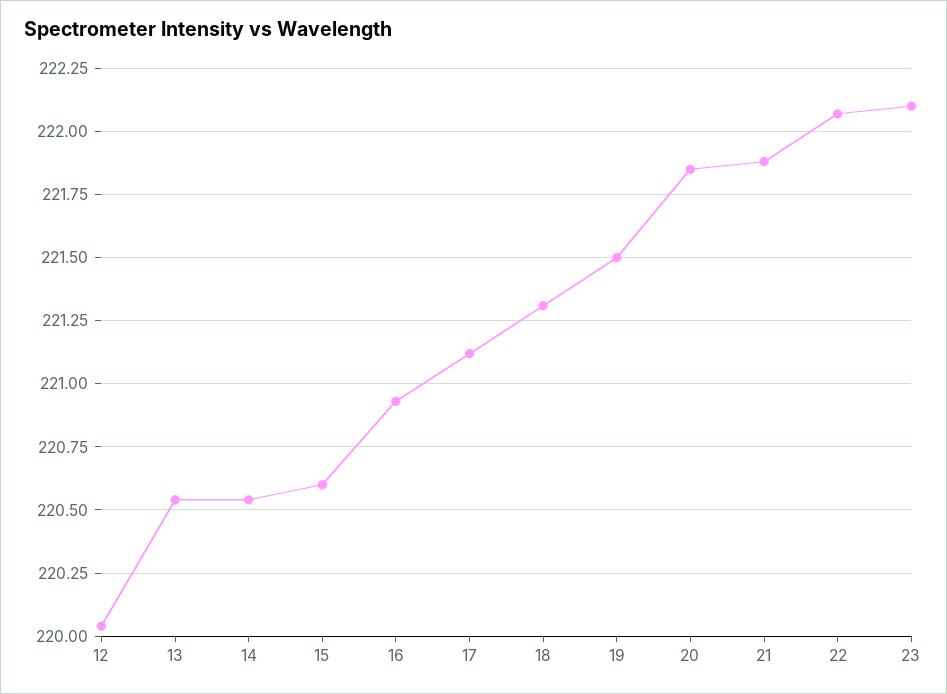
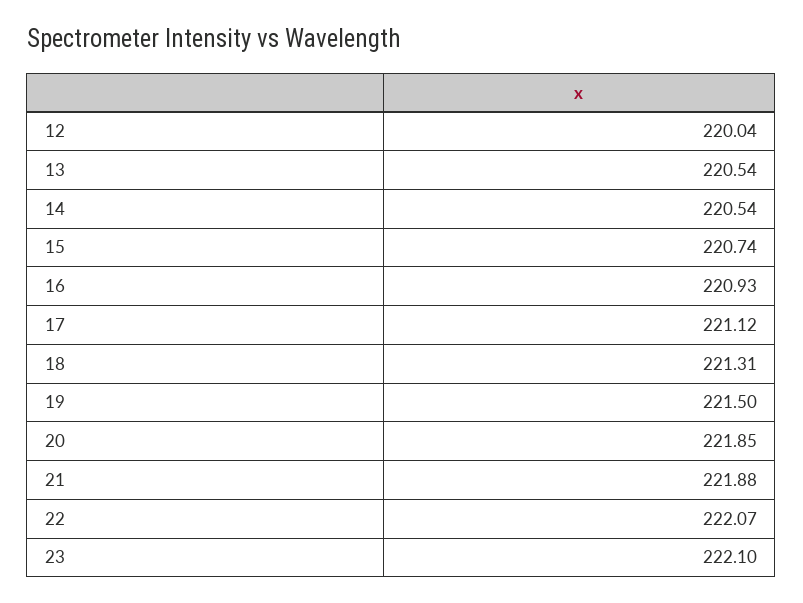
  {
    "12": 220.04,
    "13": 220.54,
    "14": 220.54,
-   "15": 220.6,
+   "15": 220.74,
    "16": 220.93,
    "17": 221.12,
    "18": 221.31,
    "19": 221.5,
    "20": 221.85,
    "21": 221.88,
    "22": 222.07,
    "23": 222.1
  }

